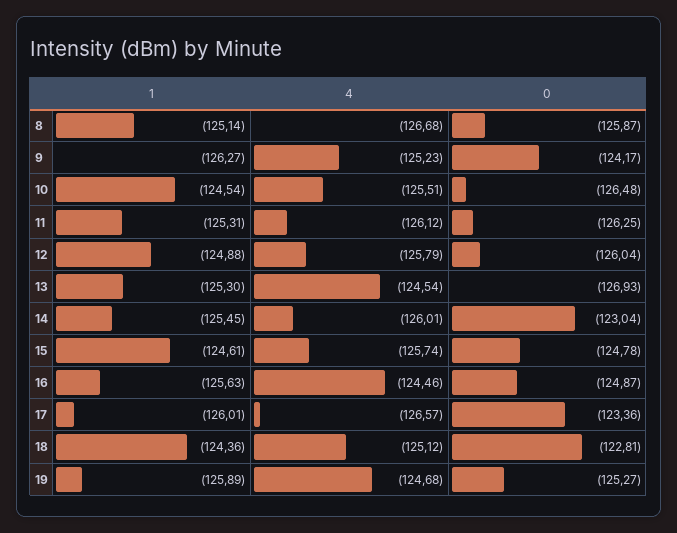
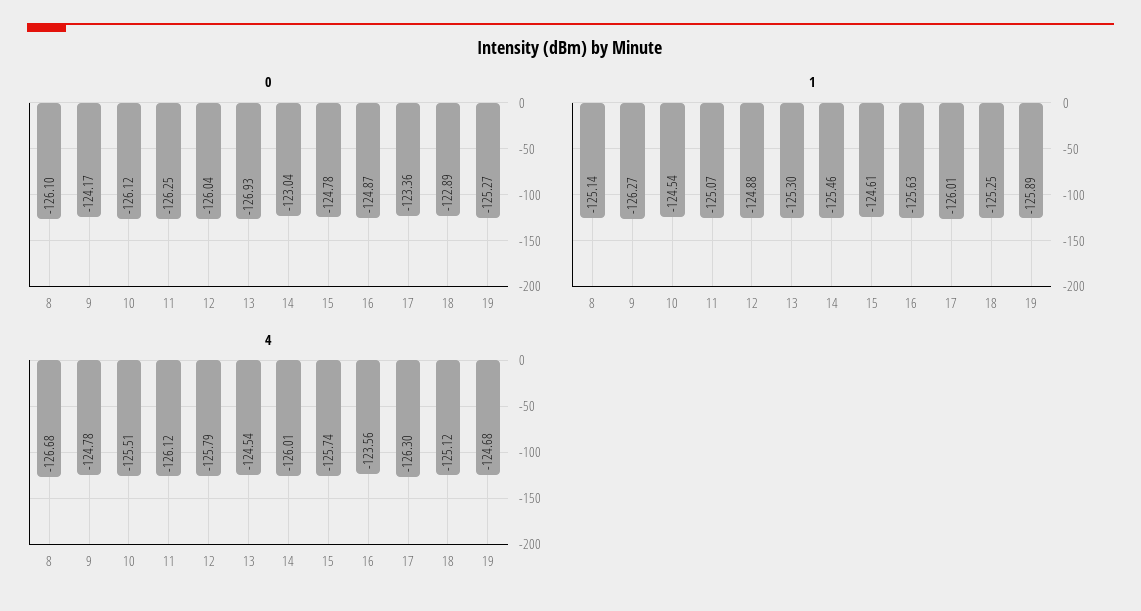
  {
    "1": {
      "8": -125.14,
      "9": -126.27,
      "10": -124.54,
-     "11": -125.31,
+     "11": -125.07,
      "12": -124.88,
      "13": -125.3,
-     "14": -125.45,
+     "14": -125.46,
      "15": -124.61,
      "16": -125.63,
      "17": -126.01,
-     "18": -124.36,
+     "18": -125.25,
      "19": -125.89
    },
    "4": {
      "8": -126.68,
-     "9": -125.23,
+     "9": -124.78,
      "10": -125.51,
      "11": -126.12,
      "12": -125.79,
      "13": -124.54,
      "14": -126.01,
      "15": -125.74,
-     "16": -124.46,
+     "16": -123.56,
-     "17": -126.57,
+     "17": -126.3,
      "18": -125.12,
      "19": -124.68
    },
    "0": {
-     "8": -125.87,
+     "8": -126.1,
      "9": -124.17,
-     "10": -126.48,
+     "10": -126.12,
      "11": -126.25,
      "12": -126.04,
      "13": -126.93,
      "14": -123.04,
      "15": -124.78,
      "16": -124.87,
      "17": -123.36,
-     "18": -122.81,
+     "18": -122.89,
      "19": -125.27
    }
  }

